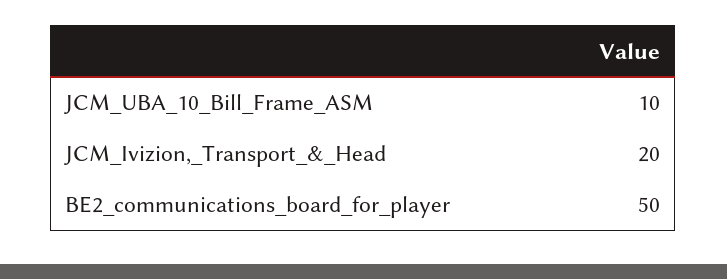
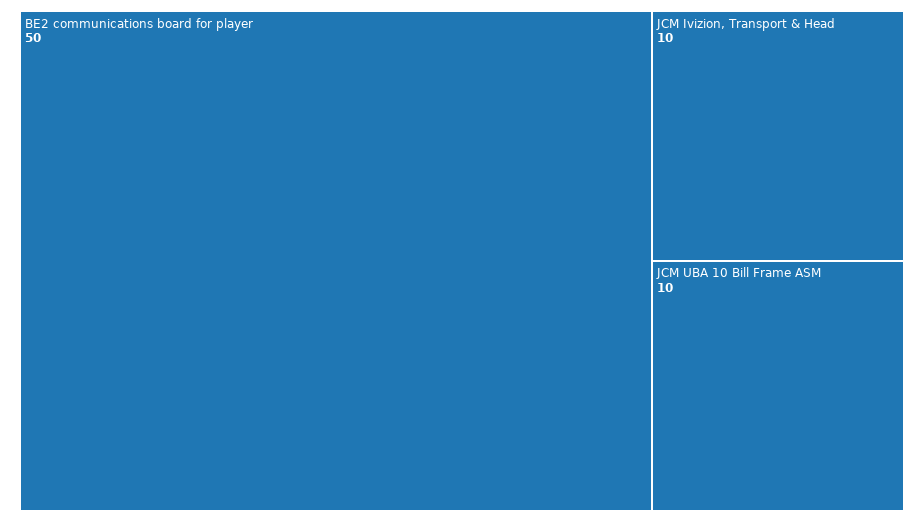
  {
    "JCM_UBA_10_Bill_Frame_ASM": 10,
-   "JCM_Ivizion,_Transport_&_Head": 20,
+   "JCM_Ivizion,_Transport_&_Head": 10,
    "BE2_communications_board_for_player": 50
  }

